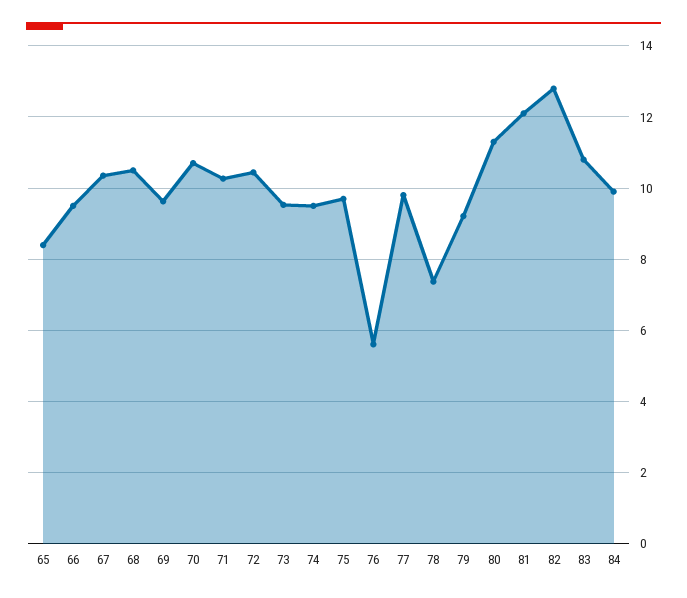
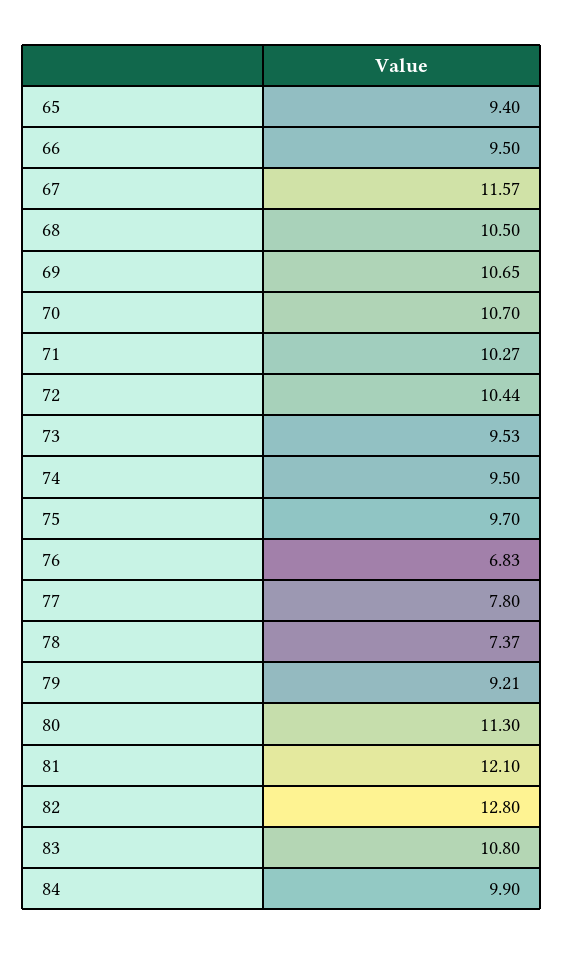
  {
-   "65": 8.4,
+   "65": 9.4,
    "66": 9.5,
-   "67": 10.4,
+   "67": 11.57,
    "68": 10.5,
-   "69": 9.6,
+   "69": 10.65,
    "70": 10.7,
    "71": 10.27,
    "72": 10.44,
    "73": 9.53,
    "74": 9.5,
    "75": 9.7,
-   "76": 5.6,
+   "76": 6.83,
-   "77": 9.8,
+   "77": 7.8,
    "78": 7.37,
    "79": 9.21,
    "80": 11.3,
    "81": 12.1,
    "82": 12.8,
    "83": 10.8,
    "84": 9.9
  }

